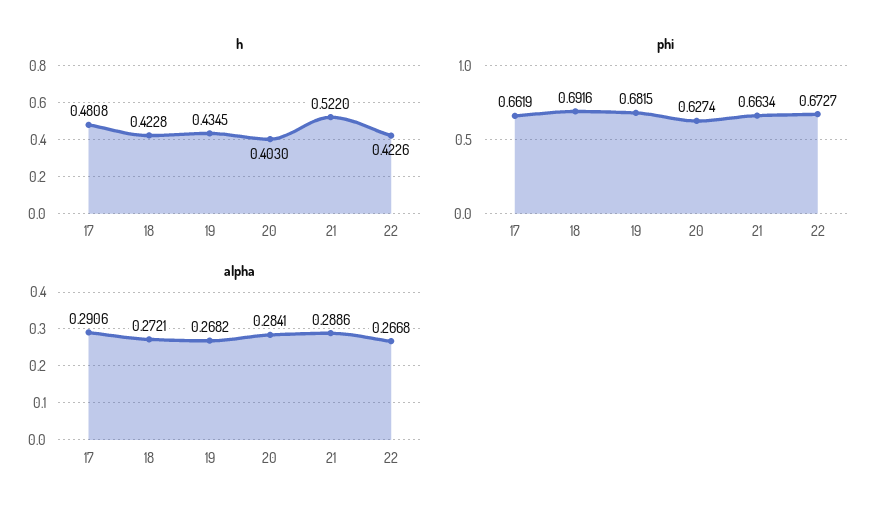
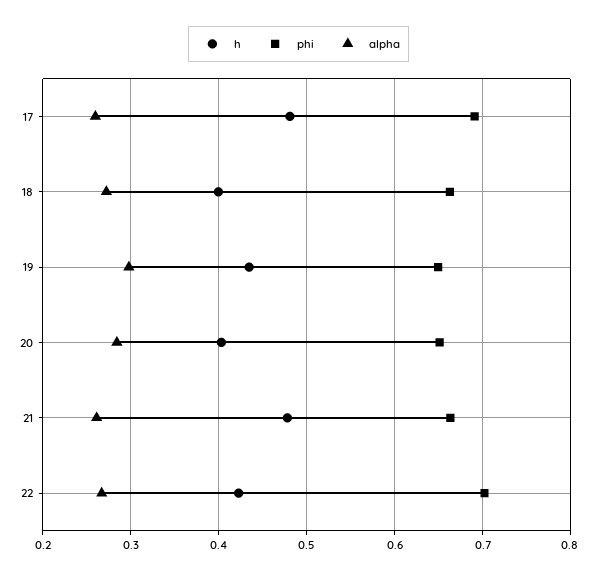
  {
    "h": {
      "17": 0.4808,
-     "18": 0.4228,
+     "18": 0.4,
      "19": 0.4345,
      "20": 0.403,
-     "21": 0.522,
+     "21": 0.48,
      "22": 0.4226
    },
    "phi": {
-     "17": 0.6619,
+     "17": 0.69,
-     "18": 0.6916,
+     "18": 0.66,
-     "19": 0.6815,
+     "19": 0.65,
-     "20": 0.6274,
+     "20": 0.65,
      "21": 0.6634,
-     "22": 0.6727
+     "22": 0.7
    },
    "alpha": {
-     "17": 0.2906,
+     "17": 0.26,
      "18": 0.2721,
-     "19": 0.2682,
+     "19": 0.3,
      "20": 0.2841,
-     "21": 0.2886,
+     "21": 0.26,
      "22": 0.2668
    }
  }

